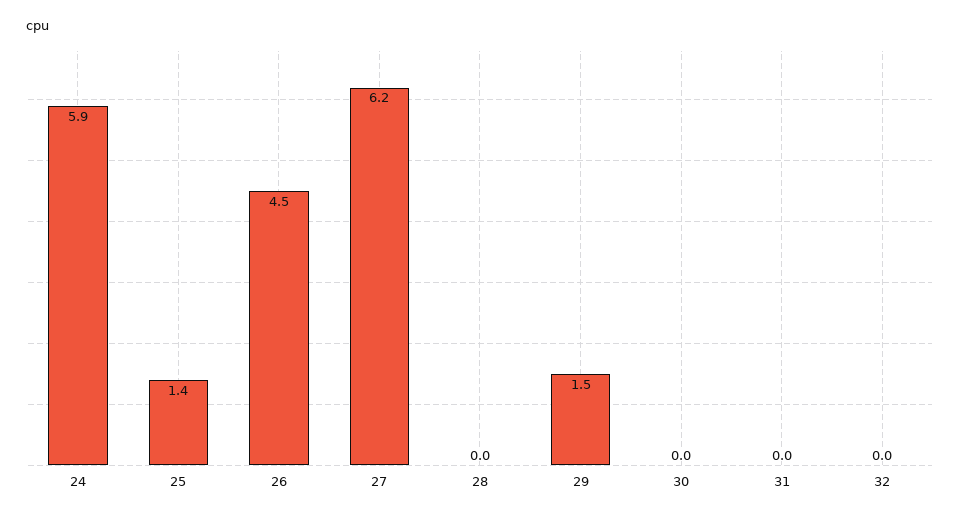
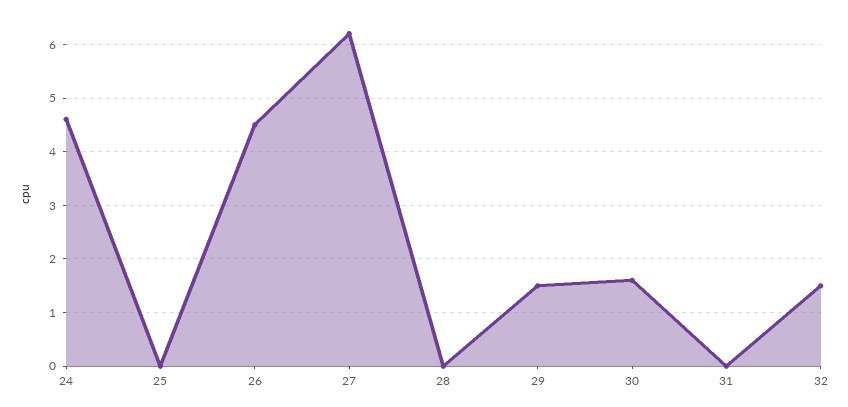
  {
-   "24": 5.9,
+   "24": 4.5,
-   "25": 1.4,
+   "25": 0,
    "26": 4.5,
    "27": 6.2,
    "28": 0,
    "29": 1.5,
-   "30": 0,
+   "30": 1.5,
    "31": 0,
-   "32": 0
+   "32": 1.5
  }

